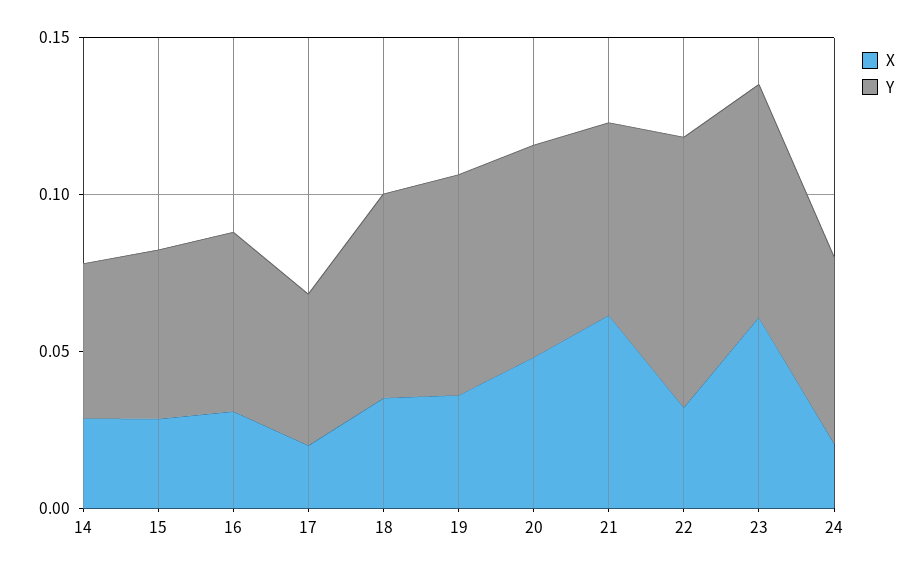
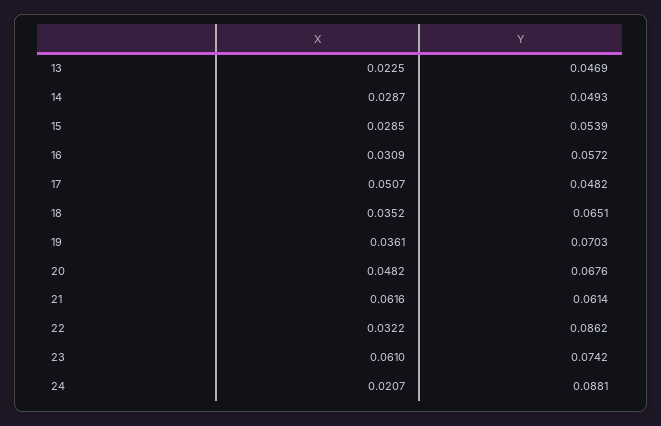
  {
    "X": {
      "14": 0.0287,
      "15": 0.0285,
      "16": 0.0309,
-     "17": 0.02,
+     "17": 0.0507,
      "18": 0.0352,
      "19": 0.0361,
      "20": 0.0482,
      "21": 0.0616,
      "22": 0.0322,
      "23": 0.061,
-     "24": 0.0207
+     "24": 0.0207,
+     "13": 0.0225
    },
    "Y": {
      "14": 0.0493,
      "15": 0.0539,
      "16": 0.0572,
      "17": 0.0482,
      "18": 0.0651,
      "19": 0.0703,
      "20": 0.0676,
      "21": 0.0614,
      "22": 0.0862,
      "23": 0.0742,
-     "24": 0.06
+     "24": 0.0881,
+     "13": 0.0469
    }
  }

